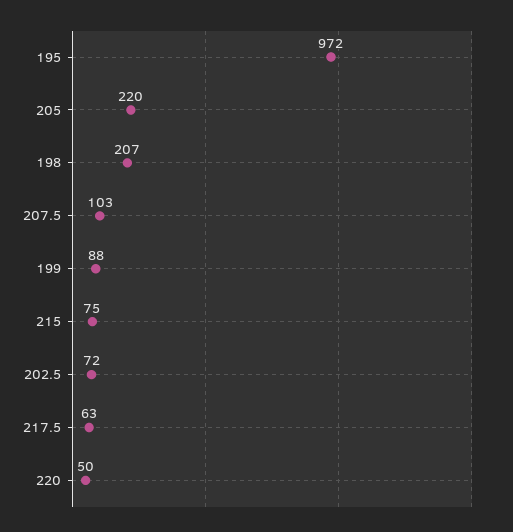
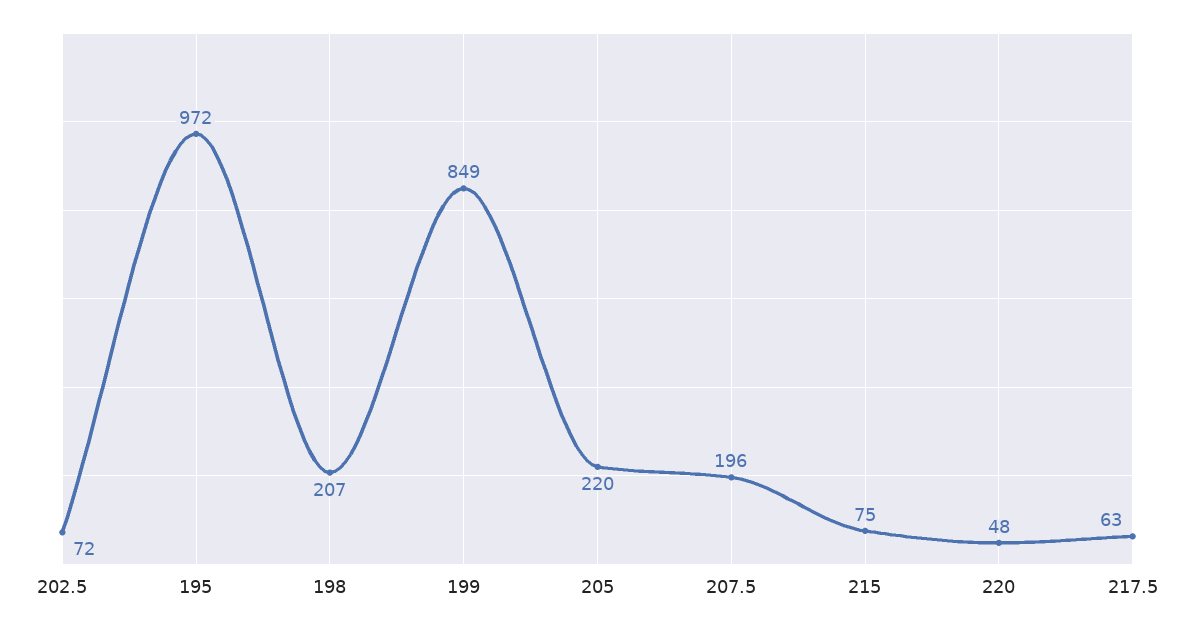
  {
    "195": 972,
    "205": 220,
    "198": 207,
-   "207.5": 103,
+   "207.5": 196,
-   "199": 88,
+   "199": 849,
    "215": 75,
    "202.5": 72,
    "217.5": 63,
-   "220": 50
+   "220": 48
  }

